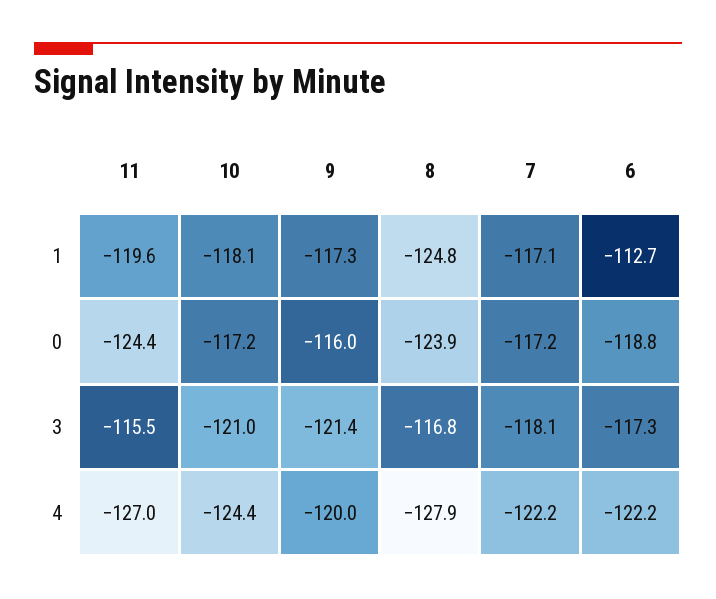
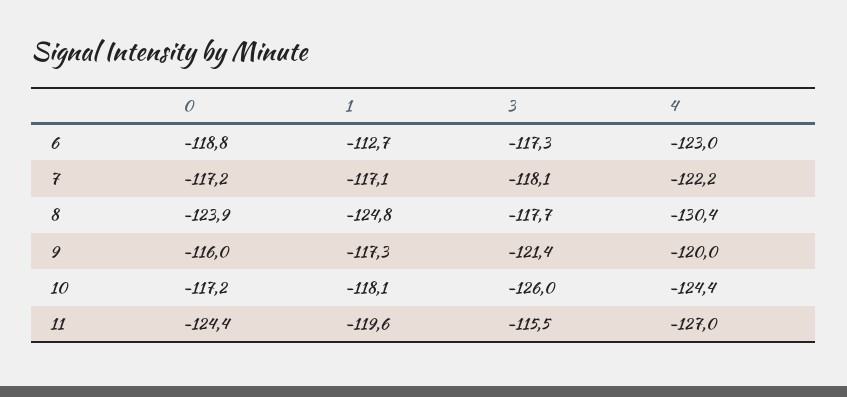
  {
    "11": {
      "1": -119.6,
      "0": -124.4,
      "3": -115.5,
      "4": -127
    },
    "10": {
      "1": -118.1,
      "0": -117.2,
-     "3": -121,
+     "3": -126,
      "4": -124.4
    },
    "9": {
      "1": -117.3,
      "0": -116,
      "3": -121.4,
      "4": -120
    },
    "8": {
      "1": -124.8,
      "0": -123.9,
-     "3": -116.8,
+     "3": -117.7,
-     "4": -127.9
+     "4": -130.4
    },
    "7": {
      "1": -117.1,
      "0": -117.2,
      "3": -118.1,
      "4": -122.2
    },
    "6": {
      "1": -112.7,
      "0": -118.8,
      "3": -117.3,
-     "4": -122.2
+     "4": -123
    }
  }

